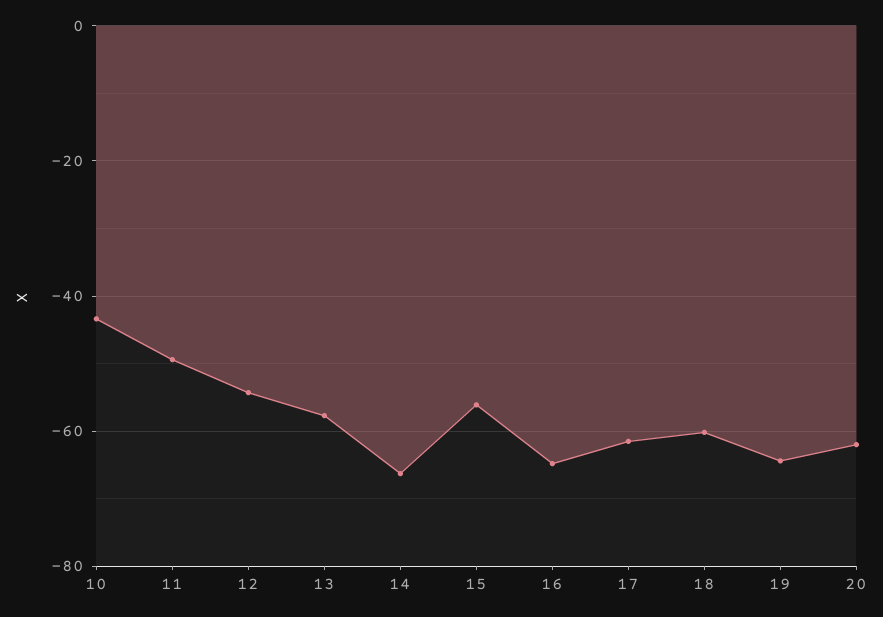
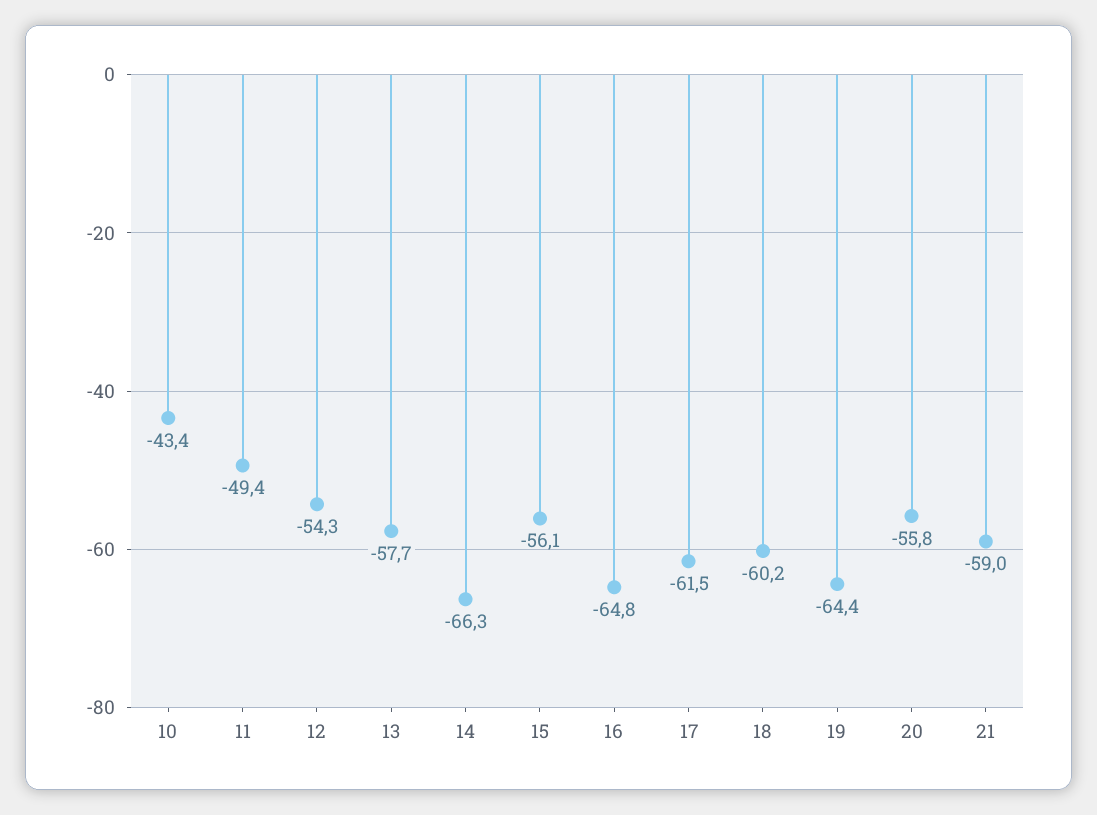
  {
    "10": -43.4,
    "11": -49.4,
    "12": -54.3,
    "13": -57.7,
    "14": -66.3,
    "15": -56.1,
    "16": -64.8,
    "17": -61.5,
    "18": -60.2,
    "19": -64.4,
-   "20": -62
+   "20": -55.8,
+   "21": -59
  }

